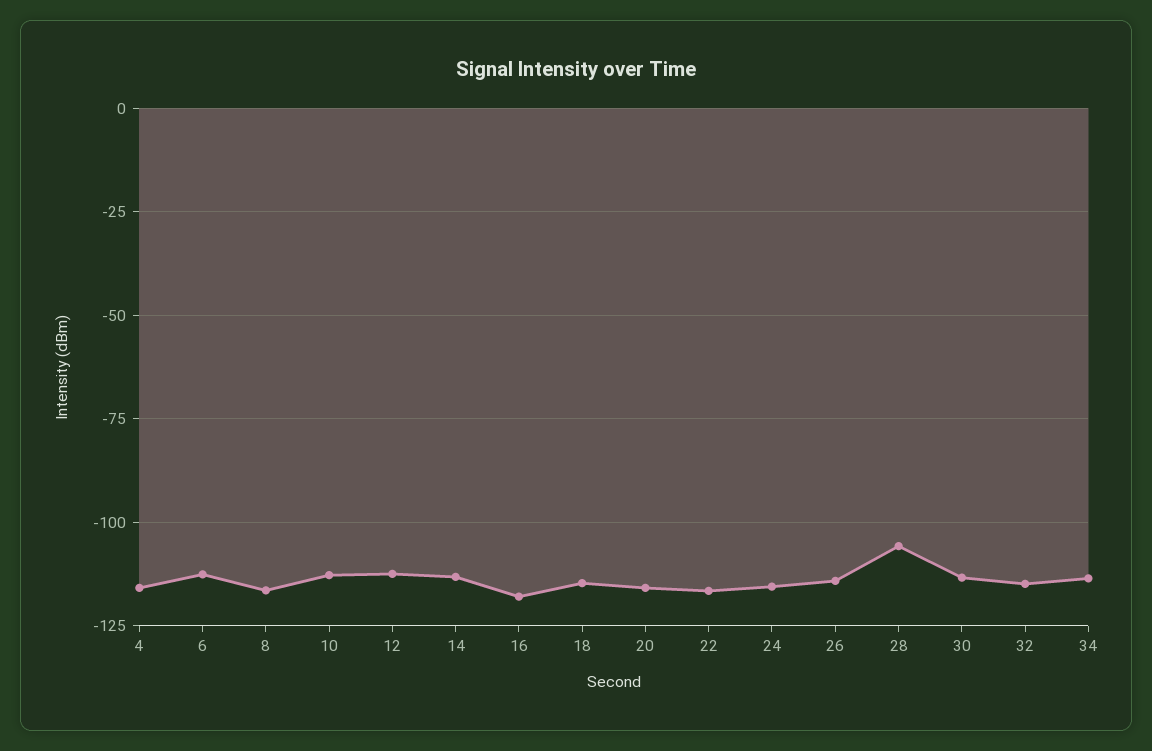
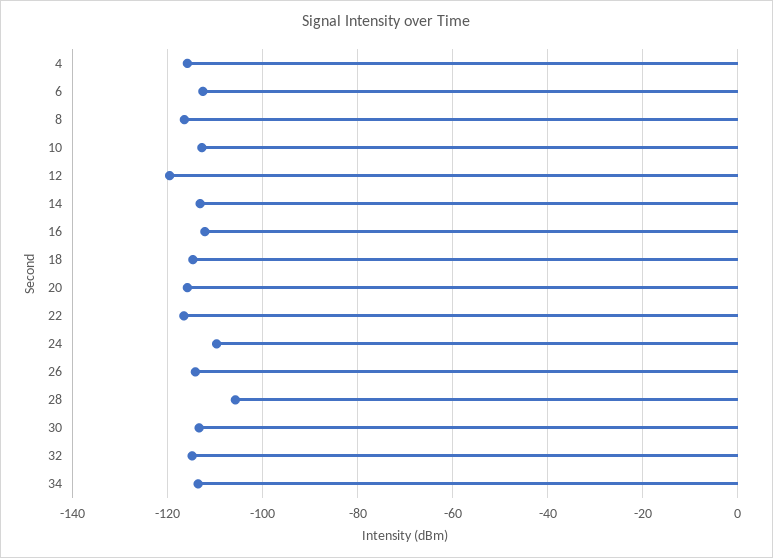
  {
    "4": -116,
    "6": -112,
    "8": -116,
    "10": -112,
-   "12": -112.5,
+   "12": -120,
    "14": -114,
-   "16": -117.5,
+   "16": -112,
    "18": -114,
    "20": -116,
    "22": -116,
-   "24": -115,
+   "24": -110,
    "26": -114,
    "28": -106,
    "30": -114,
    "32": -114,
    "34": -114
  }

